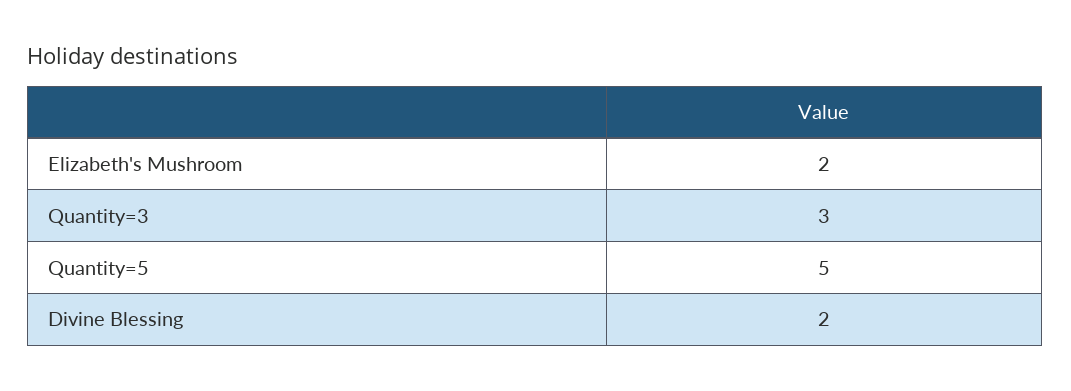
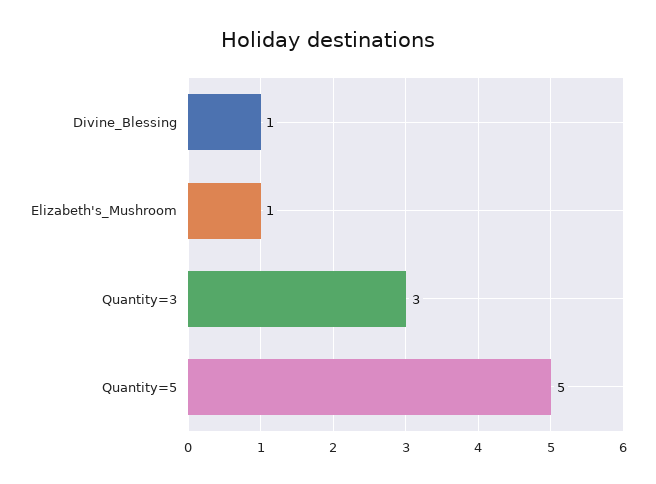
  {
-   "Elizabeth's Mushroom": 2,
+   "Elizabeth's Mushroom": 1,
    "Quantity=3": 3,
    "Quantity=5": 5,
-   "Divine Blessing": 2
+   "Divine Blessing": 1
  }

